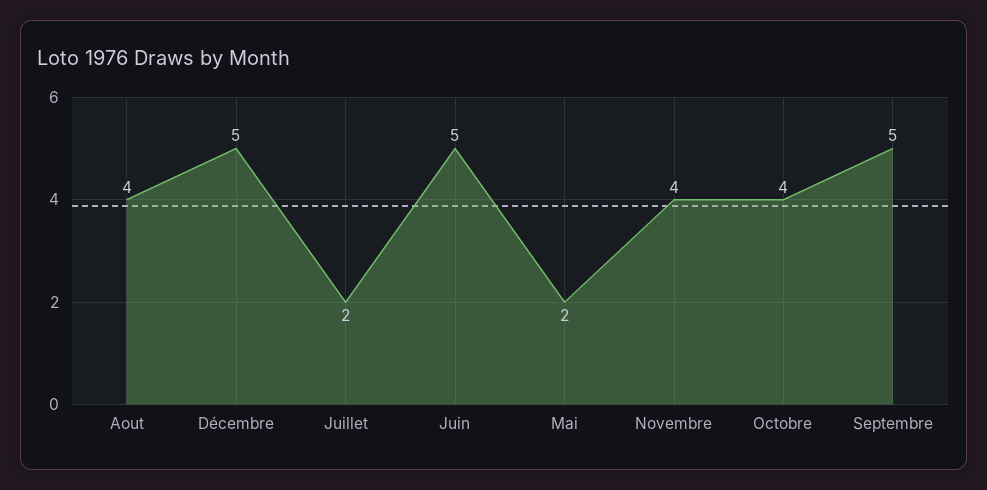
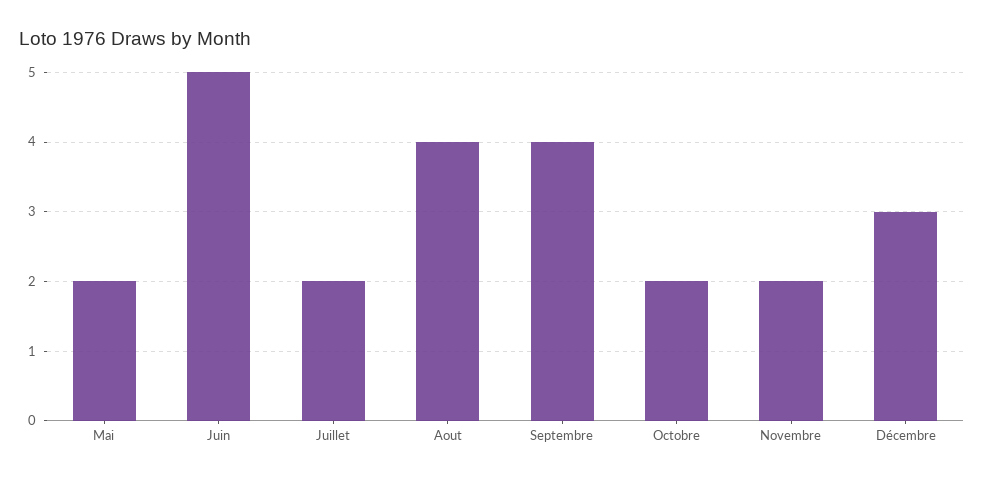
  {
    "Aout": 4,
-   "Décembre": 5,
+   "Décembre": 3,
    "Juillet": 2,
    "Juin": 5,
    "Mai": 2,
-   "Novembre": 4,
+   "Novembre": 2,
-   "Octobre": 4,
+   "Octobre": 2,
-   "Septembre": 5
+   "Septembre": 4
  }

